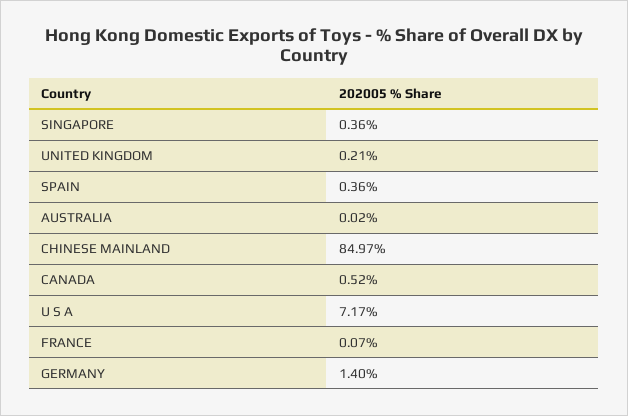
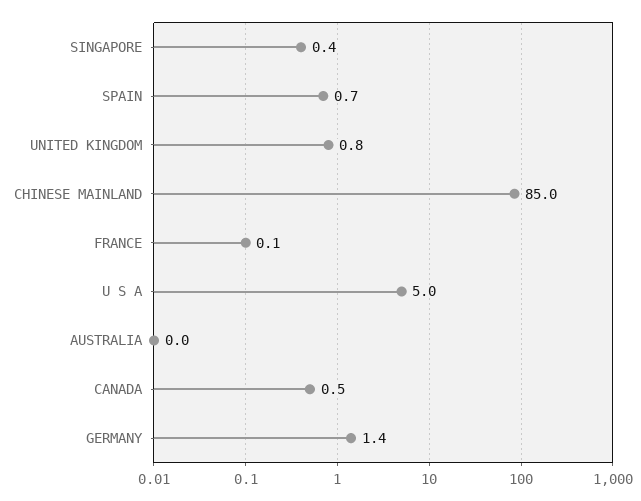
  {
    "SINGAPORE": 0.36,
-   "UNITED KINGDOM": 0.21,
+   "UNITED KINGDOM": 0.8,
-   "SPAIN": 0.36,
+   "SPAIN": 0.7,
    "AUSTRALIA": 0.02,
    "CHINESE MAINLAND": 84.97,
    "CANADA": 0.52,
-   "U S A": 7.17,
+   "U S A": 5,
    "FRANCE": 0.07,
    "GERMANY": 1.4
  }

